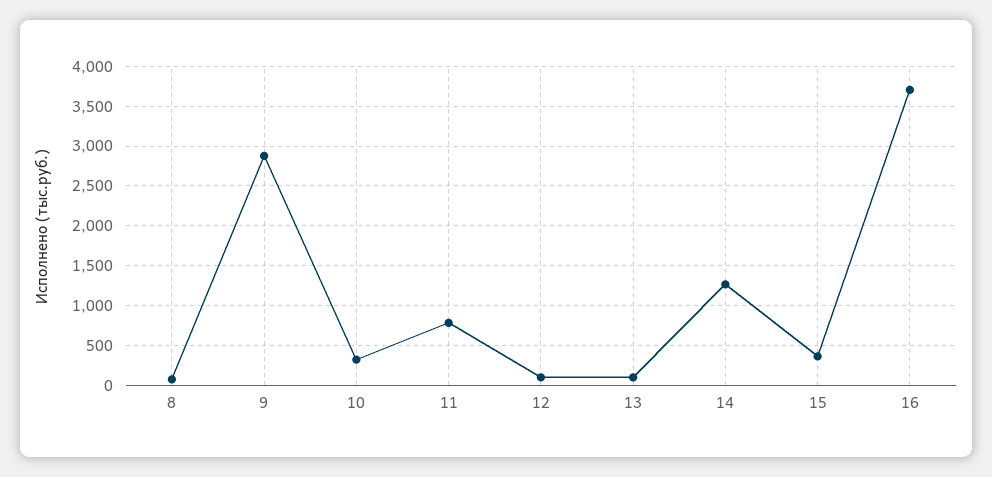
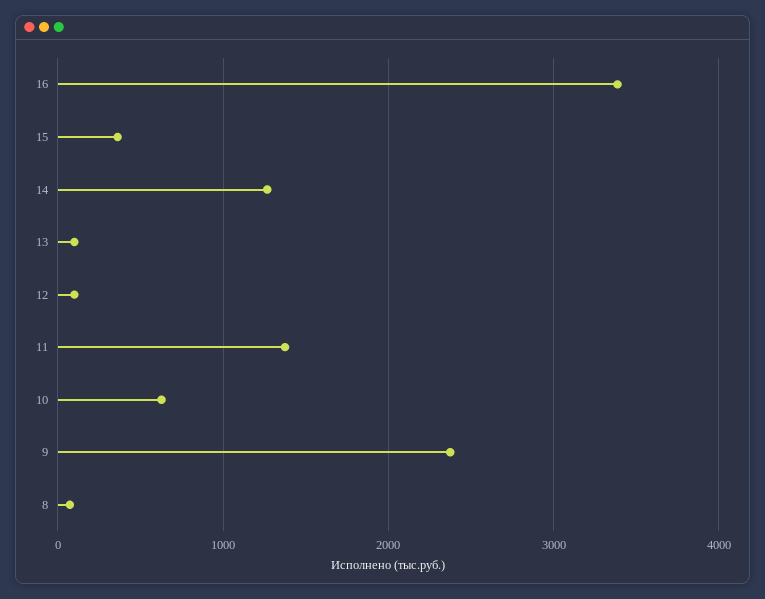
  {
    "8": 100,
-   "9": 2900,
+   "9": 2400,
-   "10": 300,
+   "10": 600,
-   "11": 800,
+   "11": 1400,
    "12": 100,
    "13": 100,
    "14": 1300,
    "15": 400,
-   "16": 3700
+   "16": 3400
  }

